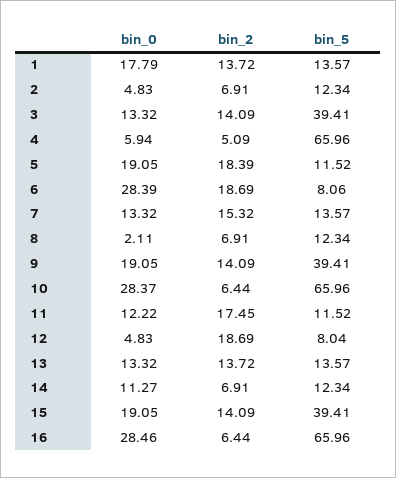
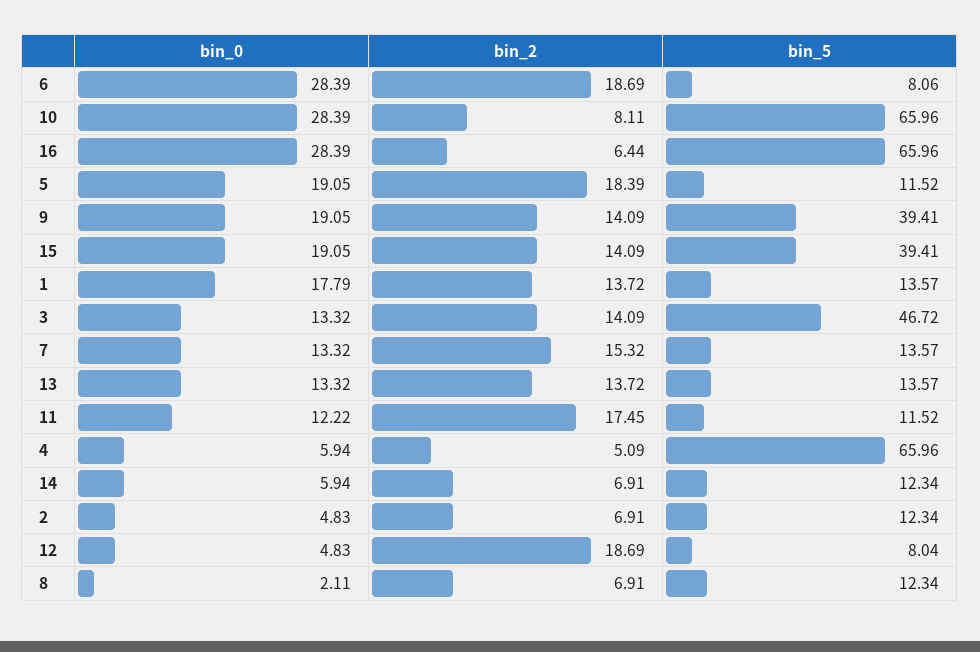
  {
    "bin_0": {
      "1": 17.79,
      "2": 4.83,
      "3": 13.32,
      "4": 5.94,
      "5": 19.05,
      "6": 28.39,
      "7": 13.32,
      "8": 2.11,
      "9": 19.05,
-     "10": 28.37,
+     "10": 28.39,
      "11": 12.22,
      "12": 4.83,
      "13": 13.32,
-     "14": 11.27,
+     "14": 5.94,
      "15": 19.05,
-     "16": 28.46
+     "16": 28.39
    },
    "bin_2": {
      "1": 13.72,
      "2": 6.91,
      "3": 14.09,
      "4": 5.09,
      "5": 18.39,
      "6": 18.69,
      "7": 15.32,
      "8": 6.91,
      "9": 14.09,
-     "10": 6.44,
+     "10": 8.11,
      "11": 17.45,
      "12": 18.69,
      "13": 13.72,
      "14": 6.91,
      "15": 14.09,
      "16": 6.44
    },
    "bin_5": {
      "1": 13.57,
      "2": 12.34,
-     "3": 39.41,
+     "3": 46.72,
      "4": 65.96,
      "5": 11.52,
      "6": 8.06,
      "7": 13.57,
      "8": 12.34,
      "9": 39.41,
      "10": 65.96,
      "11": 11.52,
      "12": 8.04,
      "13": 13.57,
      "14": 12.34,
      "15": 39.41,
      "16": 65.96
    }
  }

